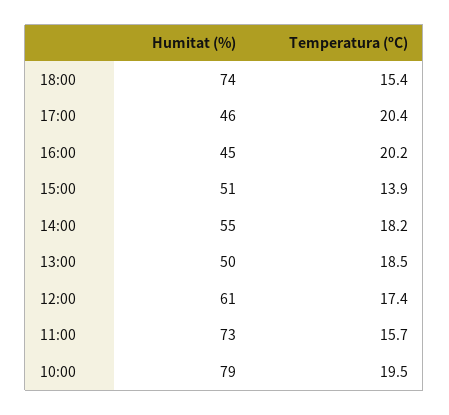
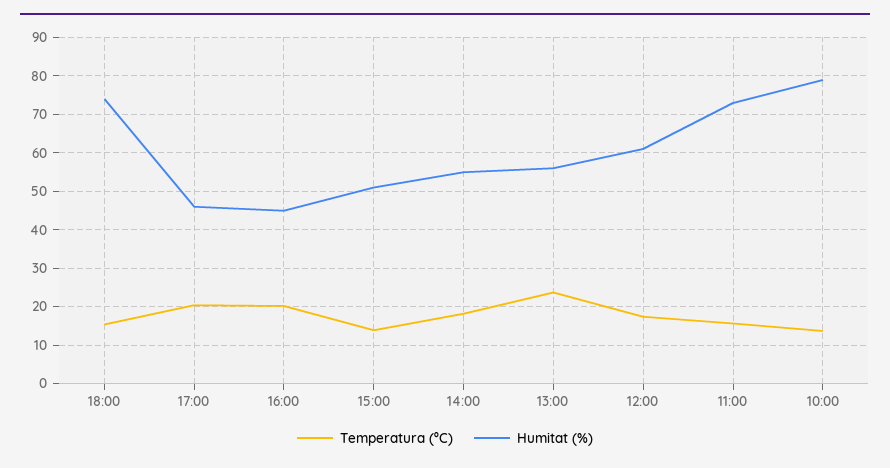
  {
    "Humitat (%)": {
      "18:00": 74,
      "17:00": 46,
      "16:00": 45,
      "15:00": 51,
      "14:00": 55,
-     "13:00": 50,
+     "13:00": 56,
      "12:00": 61,
      "11:00": 73,
      "10:00": 79
    },
    "Temperatura (ºC)": {
      "18:00": 15.4,
      "17:00": 20.4,
      "16:00": 20.2,
      "15:00": 13.9,
      "14:00": 18.2,
-     "13:00": 18.5,
+     "13:00": 24,
      "12:00": 17.4,
      "11:00": 15.7,
-     "10:00": 19.5
+     "10:00": 14
    }
  }

